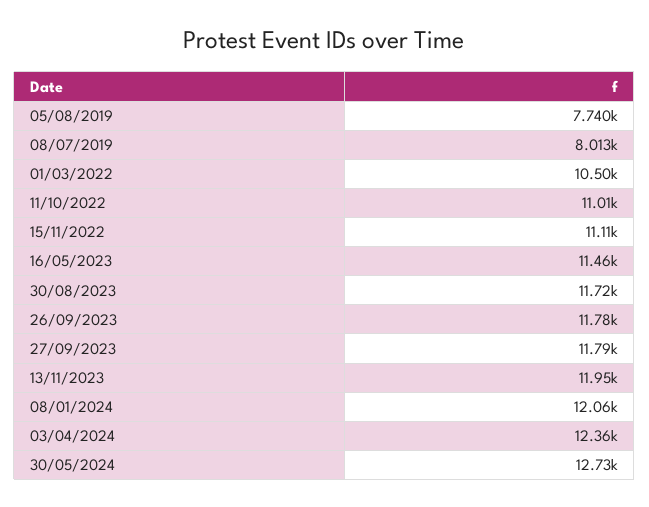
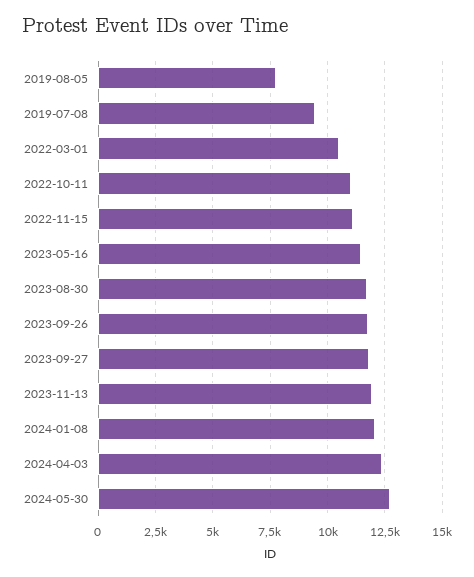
  {
    "05/08/2019": 7740,
-   "08/07/2019": 8013,
+   "08/07/2019": 9500,
    "01/03/2022": 10500,
    "11/10/2022": 11010,
    "15/11/2022": 11110,
    "16/05/2023": 11460,
    "30/08/2023": 11720,
    "26/09/2023": 11780,
    "27/09/2023": 11790,
    "13/11/2023": 11950,
    "08/01/2024": 12060,
    "03/04/2024": 12360,
    "30/05/2024": 12730
  }

